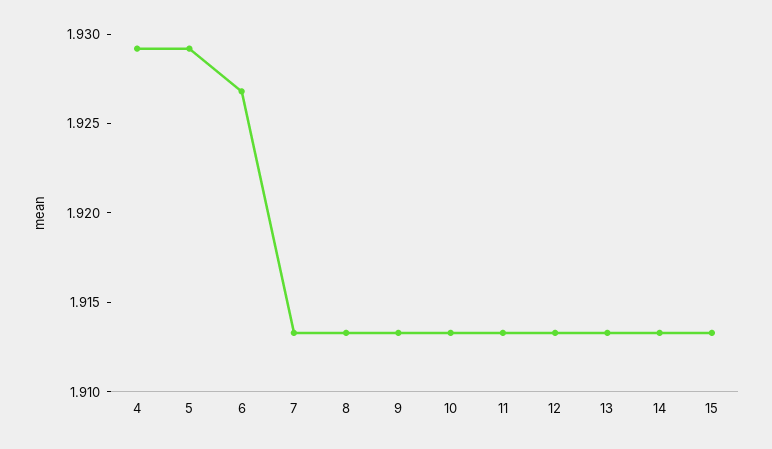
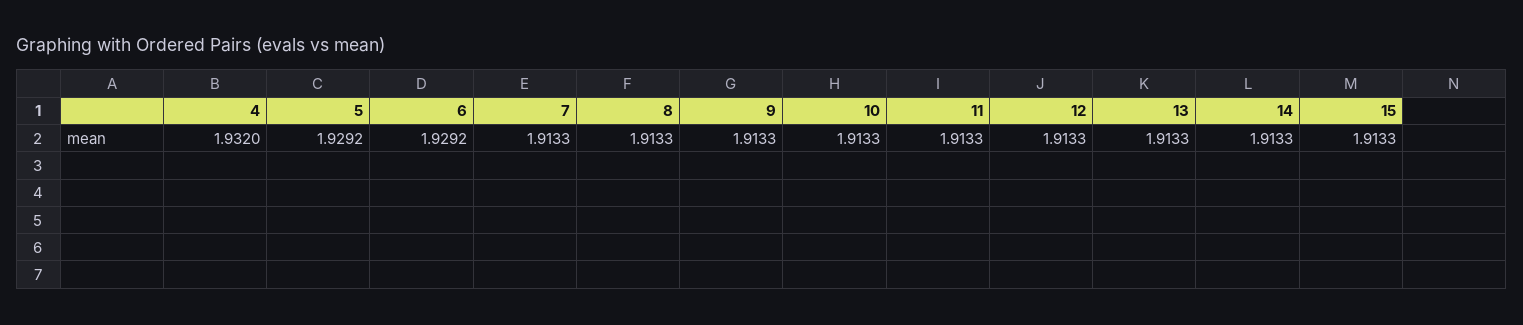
  {
-   "4": 1.929,
+   "4": 1.932,
    "5": 1.9292,
-   "6": 1.927,
+   "6": 1.9292,
    "7": 1.9133,
    "8": 1.9133,
    "9": 1.9133,
    "10": 1.9133,
    "11": 1.9133,
    "12": 1.9133,
    "13": 1.9133,
    "14": 1.9133,
    "15": 1.9133
  }

